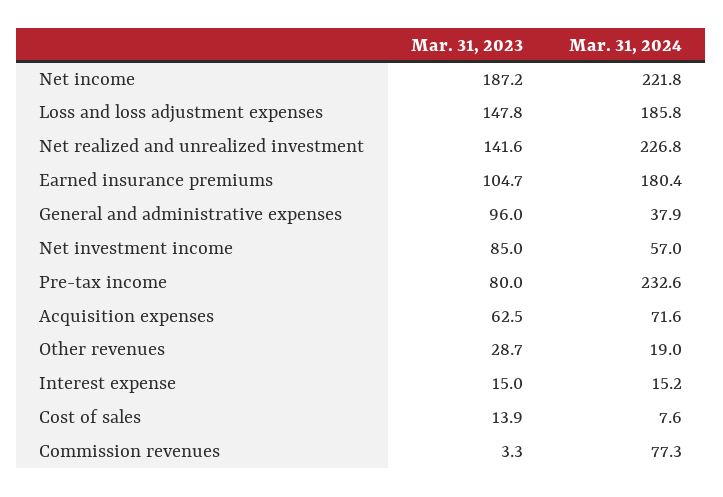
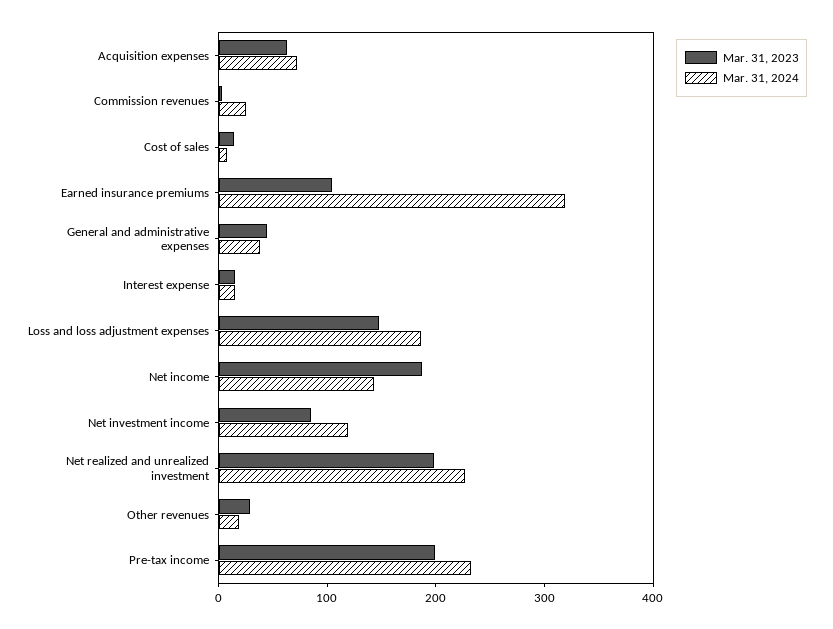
  {
    "Mar. 31, 2023": {
      "Net income": 187.2,
      "Loss and loss adjustment expenses": 147.8,
-     "Net realized and unrealized investment": 141.6,
+     "Net realized and unrealized investment": 200,
      "Earned insurance premiums": 104.7,
-     "General and administrative expenses": 96,
+     "General and administrative expenses": 40,
      "Net investment income": 85,
-     "Pre-tax income": 80,
+     "Pre-tax income": 200,
      "Acquisition expenses": 62.5,
      "Other revenues": 28.7,
      "Interest expense": 15,
      "Cost of sales": 13.9,
      "Commission revenues": 3.3
    },
    "Mar. 31, 2024": {
-     "Net income": 221.8,
+     "Net income": 140,
      "Loss and loss adjustment expenses": 185.8,
      "Net realized and unrealized investment": 226.8,
-     "Earned insurance premiums": 180.4,
+     "Earned insurance premiums": 320,
      "General and administrative expenses": 37.9,
-     "Net investment income": 57,
+     "Net investment income": 120,
      "Pre-tax income": 232.6,
      "Acquisition expenses": 71.6,
      "Other revenues": 19,
      "Interest expense": 15.2,
      "Cost of sales": 7.6,
-     "Commission revenues": 77.3
+     "Commission revenues": 20
    }
  }

